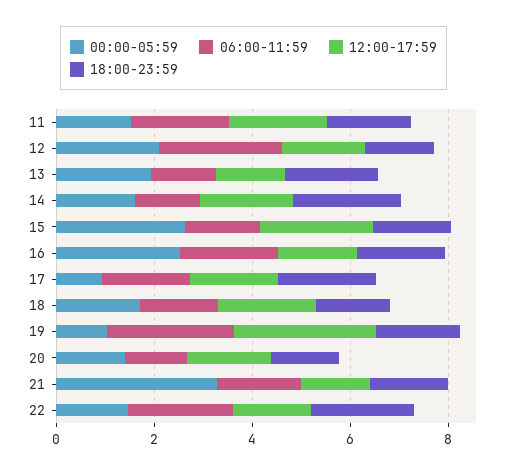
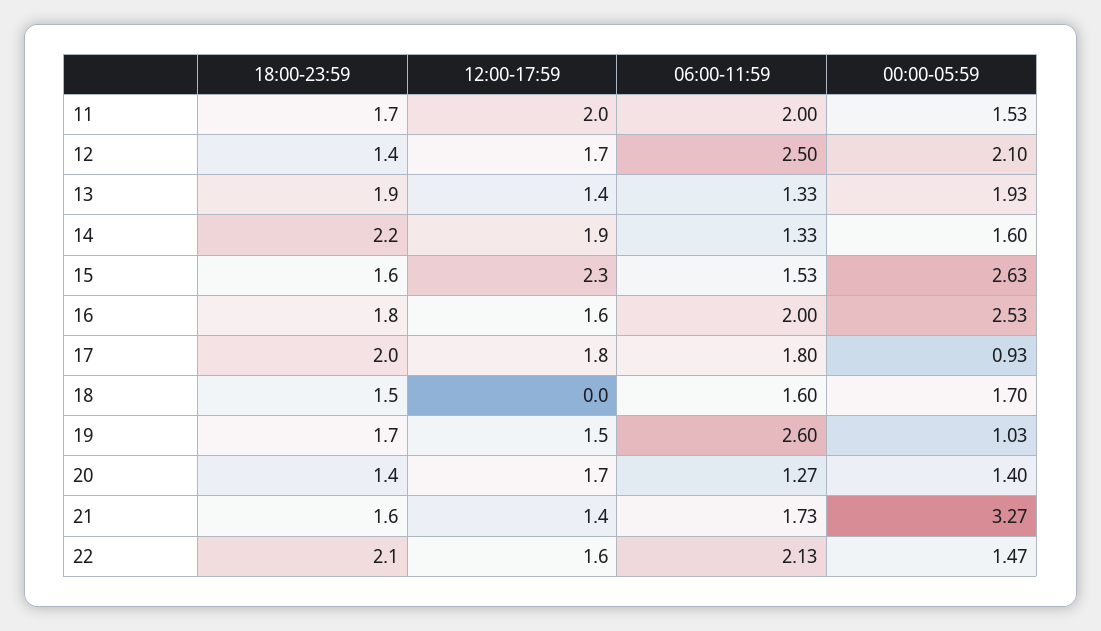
  {
    "00:00-05:59": {
      "11": 1.53,
      "12": 2.1,
      "13": 1.93,
      "14": 1.6,
      "15": 2.63,
      "16": 2.53,
      "17": 0.93,
      "18": 1.7,
      "19": 1.03,
      "20": 1.4,
      "21": 3.27,
      "22": 1.47
    },
    "06:00-11:59": {
      "11": 2,
      "12": 2.5,
      "13": 1.33,
      "14": 1.33,
      "15": 1.53,
      "16": 2,
      "17": 1.8,
      "18": 1.6,
      "19": 2.6,
      "20": 1.27,
      "21": 1.73,
      "22": 2.13
    },
    "12:00-17:59": {
      "11": 2,
      "12": 1.7,
      "13": 1.4,
      "14": 1.9,
      "15": 2.3,
      "16": 1.6,
      "17": 1.8,
-     "18": 2,
+     "18": 0,
-     "19": 3,
+     "19": 1.5,
      "20": 1.7,
      "21": 1.4,
      "22": 1.6
    },
    "18:00-23:59": {
      "11": 1.7,
      "12": 1.4,
      "13": 1.9,
      "14": 2.2,
      "15": 1.6,
      "16": 1.8,
      "17": 2,
      "18": 1.5,
      "19": 1.7,
      "20": 1.4,
      "21": 1.6,
      "22": 2.1
    }
  }

